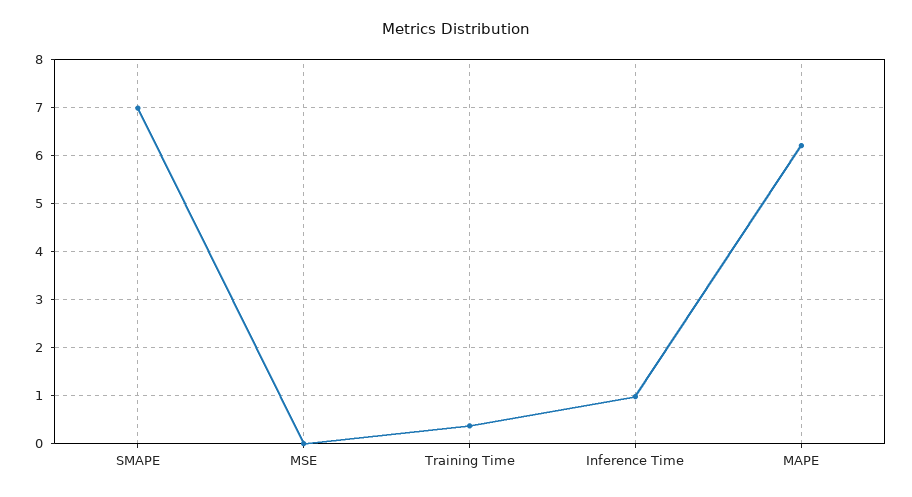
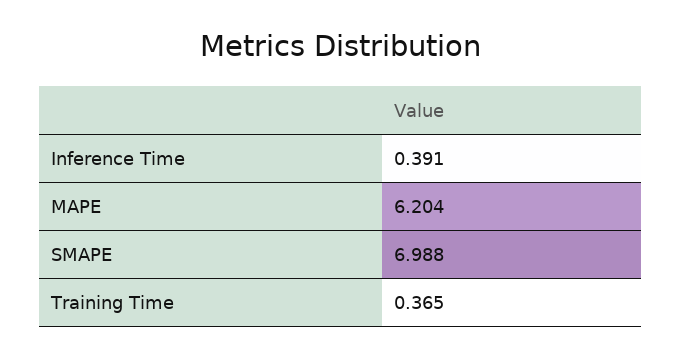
  {
    "SMAPE": 6.988,
-   "MSE": 0,
    "Training Time": 0.365,
-   "Inference Time": 1,
+   "Inference Time": 0.391,
    "MAPE": 6.204
  }

